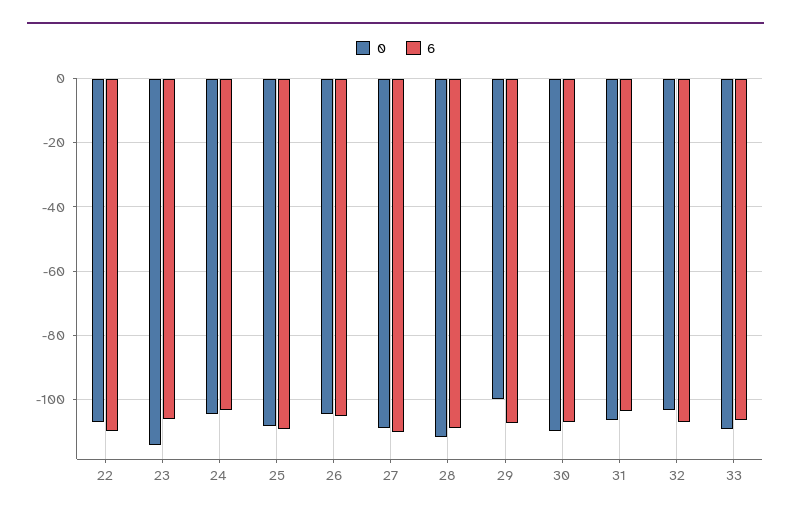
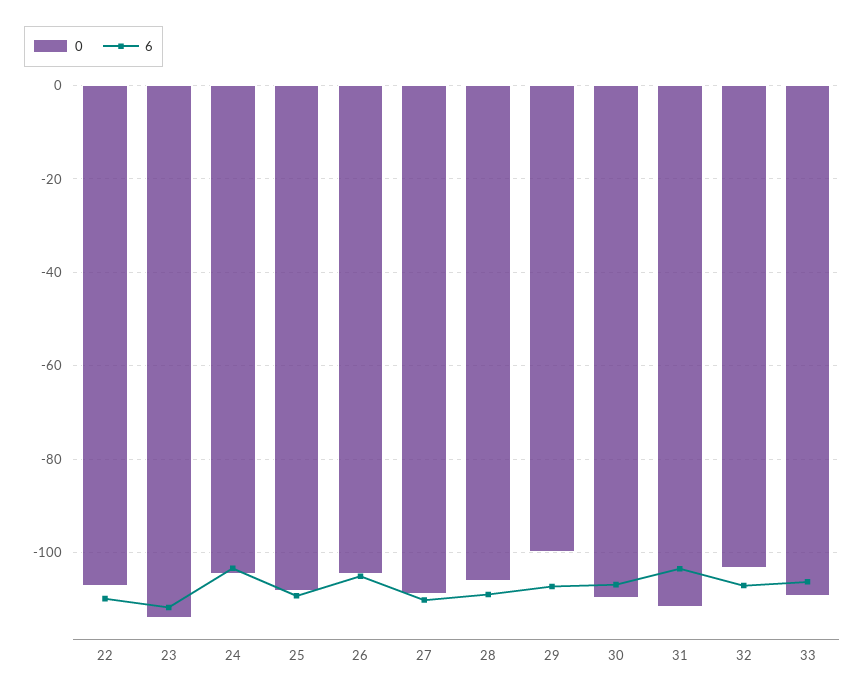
  {
    "0": {
      "22": -108,
      "23": -114,
      "24": -104,
      "25": -108,
      "26": -104,
      "27": -108,
-     "28": -112,
+     "28": -106,
      "29": -100,
      "30": -110,
-     "31": -106,
+     "31": -112,
      "32": -104,
      "33": -110
    },
    "6": {
      "22": -110,
-     "23": -106,
+     "23": -112,
      "24": -104,
      "25": -110,
      "26": -106,
      "27": -110,
      "28": -110,
      "29": -108,
      "30": -106,
      "31": -104,
      "32": -108,
      "33": -106
    }
  }

